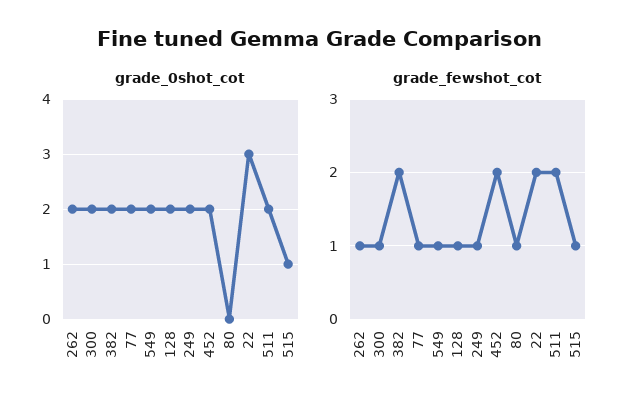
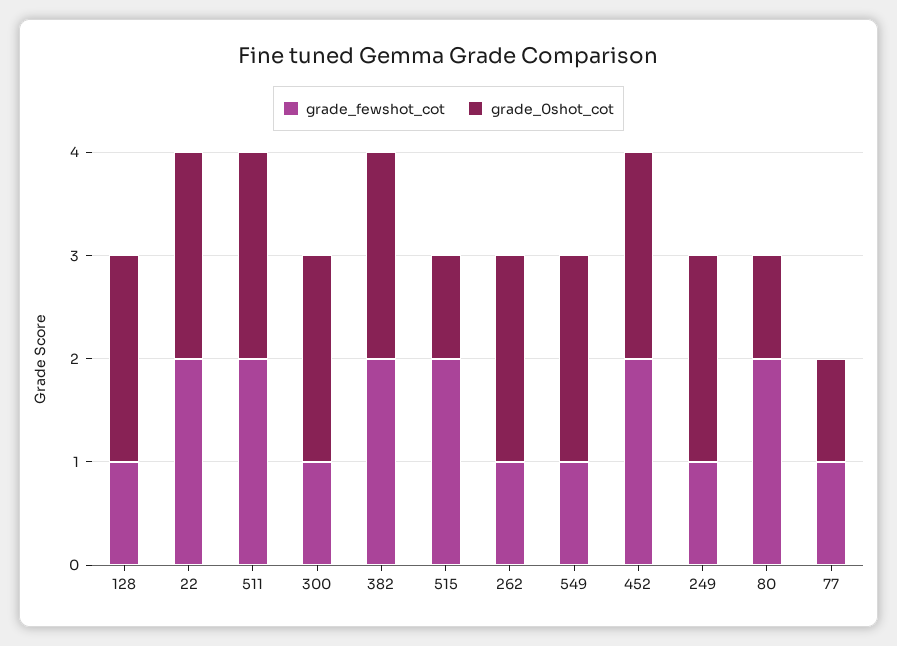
  {
    "grade_0shot_cot": {
      "262": 2,
      "300": 2,
      "382": 2,
-     "77": 2,
+     "77": 1,
      "549": 2,
      "128": 2,
      "249": 2,
      "452": 2,
-     "80": 0,
+     "80": 1,
-     "22": 3,
+     "22": 2,
      "511": 2,
      "515": 1
    },
    "grade_fewshot_cot": {
      "262": 1,
      "300": 1,
      "382": 2,
      "77": 1,
      "549": 1,
      "128": 1,
      "249": 1,
      "452": 2,
-     "80": 1,
+     "80": 2,
      "22": 2,
      "511": 2,
-     "515": 1
+     "515": 2
    }
  }

